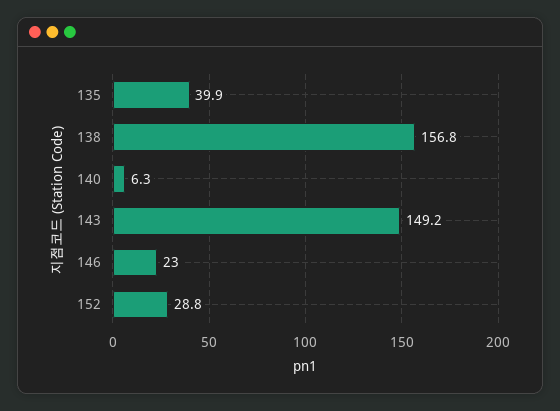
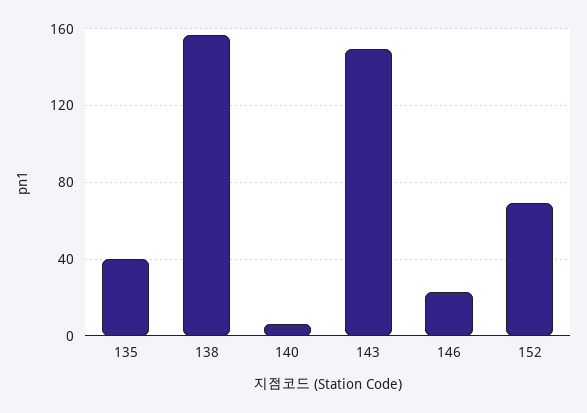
  {
    "135": 39.9,
    "138": 156.8,
    "140": 6.3,
    "143": 149.2,
    "146": 23,
-   "152": 28.8
+   "152": 70
  }

